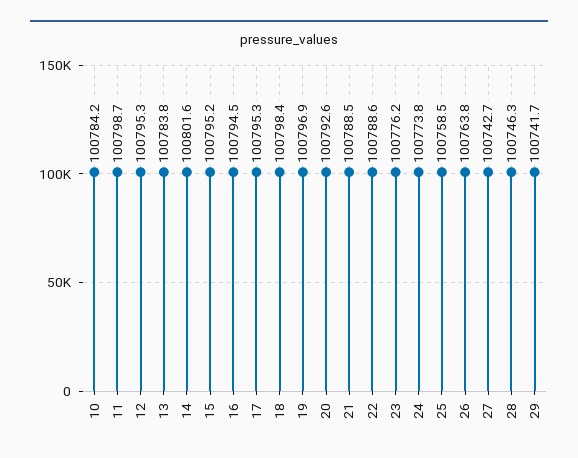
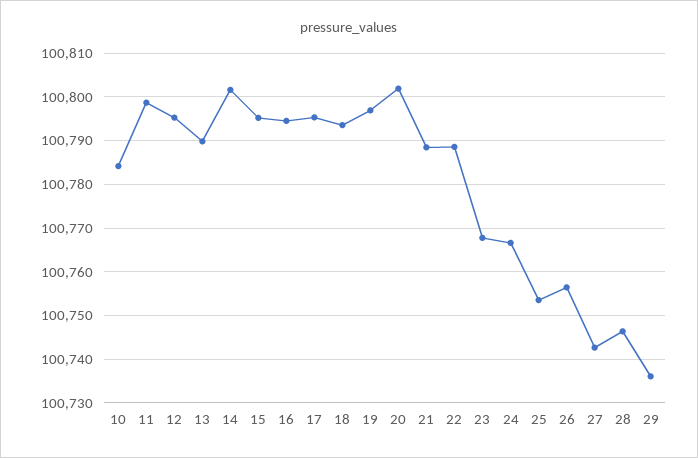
  {
    "10": 100784.2,
    "11": 100798.7,
    "12": 100795.3,
-   "13": 100783.8,
+   "13": 100790,
    "14": 100801.6,
    "15": 100795.2,
    "16": 100794.5,
    "17": 100795.3,
-   "18": 100798.4,
+   "18": 100794,
    "19": 100796.9,
-   "20": 100792.6,
+   "20": 100802,
    "21": 100788.5,
    "22": 100788.6,
-   "23": 100776.2,
+   "23": 100768,
-   "24": 100773.8,
+   "24": 100766,
-   "25": 100758.5,
+   "25": 100754,
-   "26": 100763.8,
+   "26": 100756,
    "27": 100742.7,
    "28": 100746.3,
-   "29": 100741.7
+   "29": 100736
  }

